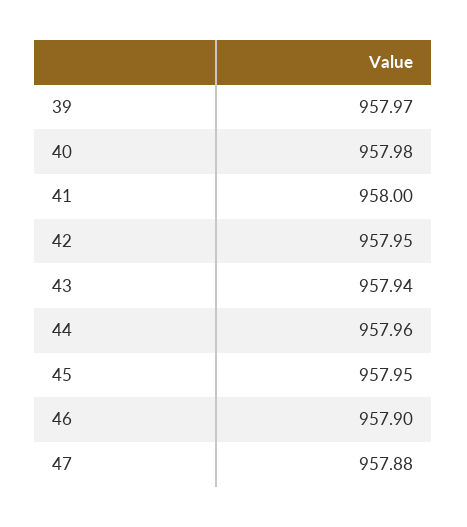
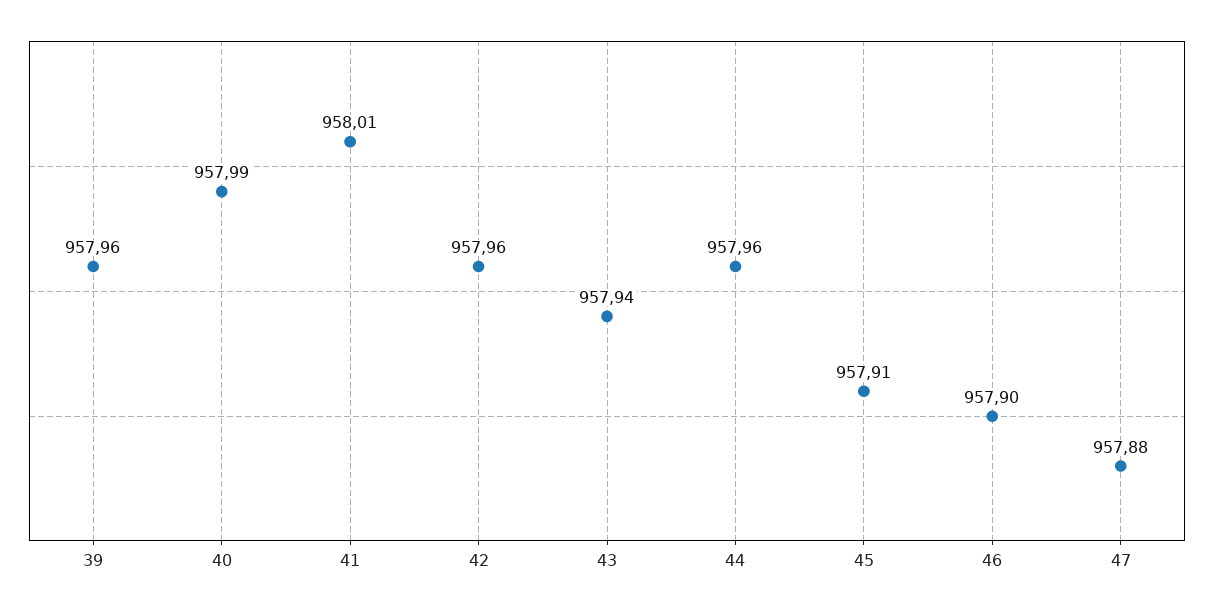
  {
-   "39": 957.97,
+   "39": 957.96,
-   "40": 957.98,
+   "40": 957.99,
-   "41": 958,
+   "41": 958.01,
-   "42": 957.95,
+   "42": 957.96,
    "43": 957.94,
    "44": 957.96,
-   "45": 957.95,
+   "45": 957.91,
    "46": 957.9,
    "47": 957.88
  }

